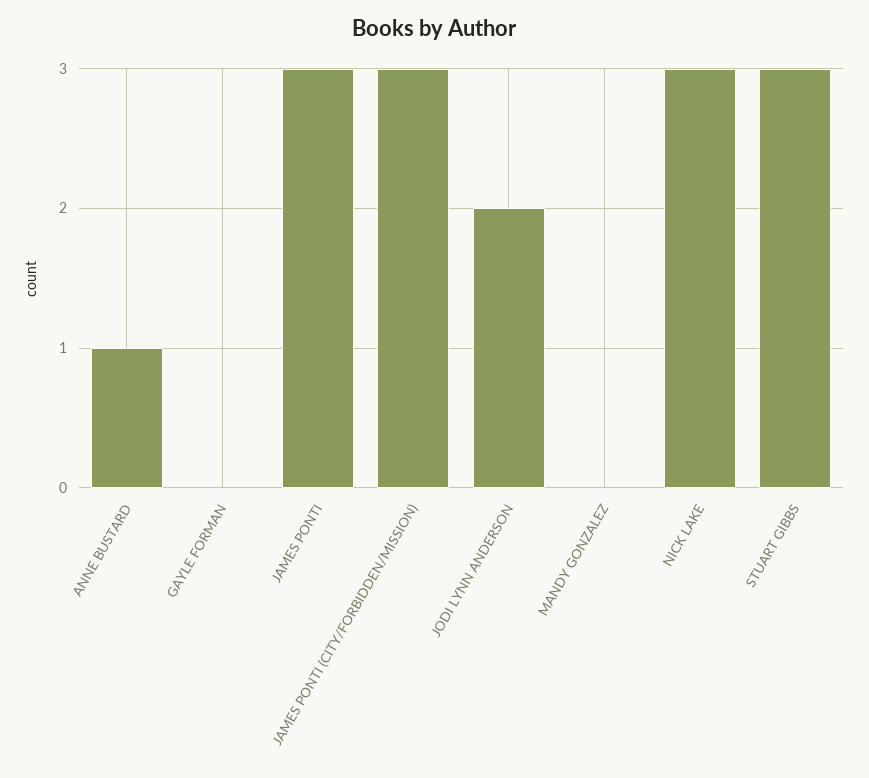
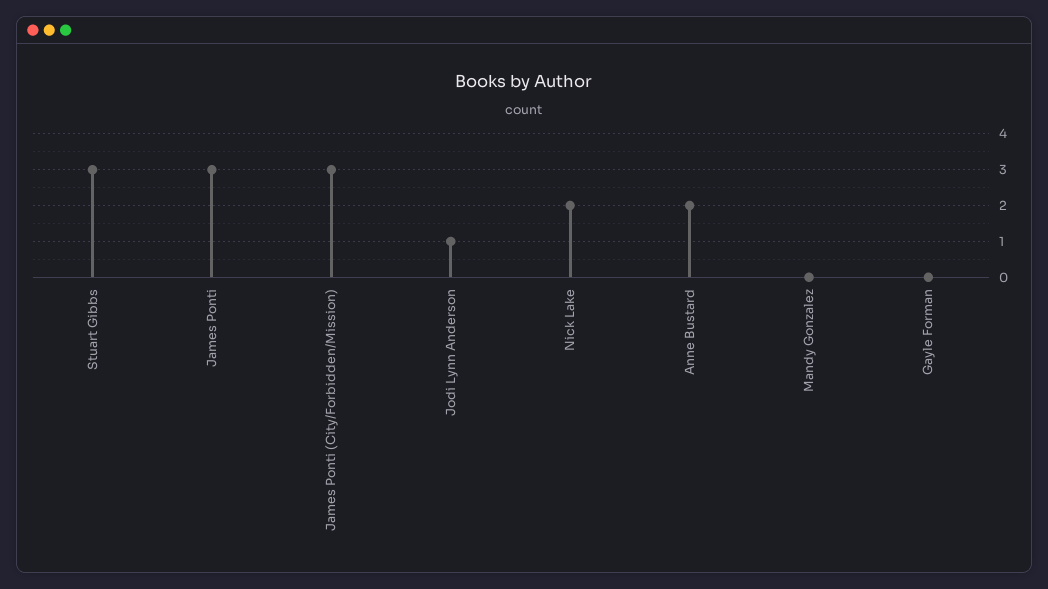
  {
-   "ANNE BUSTARD": 1,
+   "ANNE BUSTARD": 2,
    "GAYLE FORMAN": 0,
    "JAMES PONTI": 3,
    "JAMES PONTI (CITY/FORBIDDEN/MISSION)": 3,
-   "JODI LYNN ANDERSON": 2,
+   "JODI LYNN ANDERSON": 1,
    "MANDY GONZALEZ": 0,
-   "NICK LAKE": 3,
+   "NICK LAKE": 2,
    "STUART GIBBS": 3
  }

